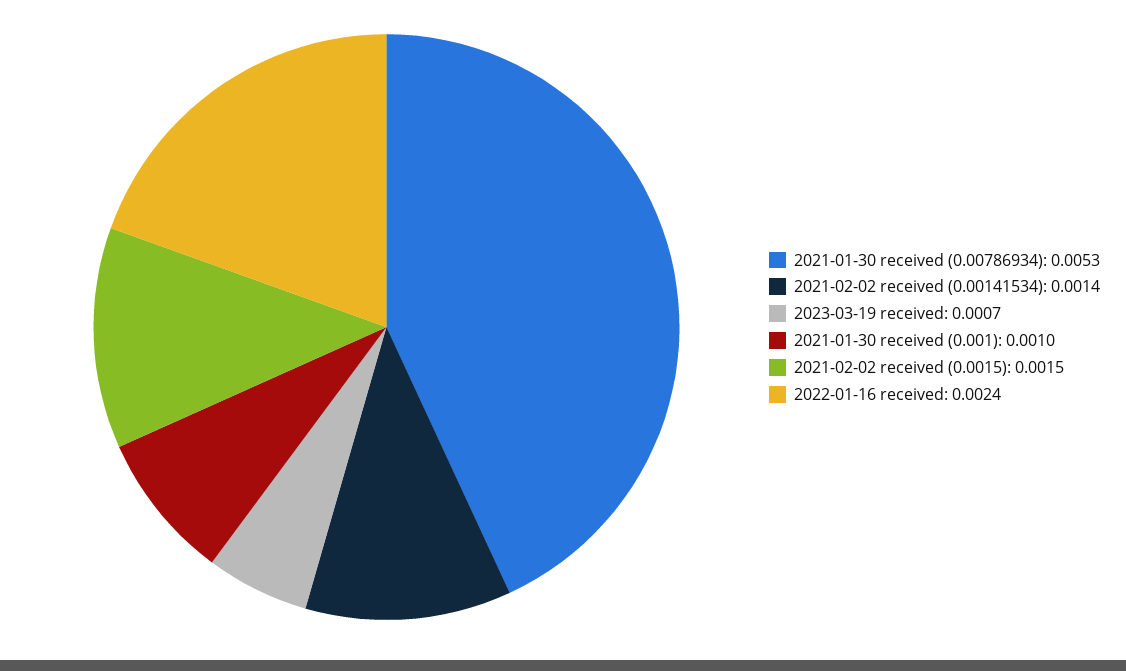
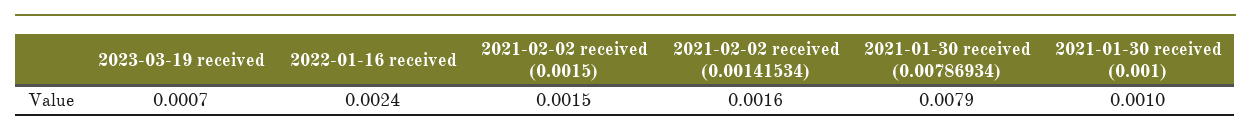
  {
-   "2021-01-30 received (0.00786934)": 0.0053,
+   "2021-01-30 received (0.00786934)": 0.0079,
-   "2021-02-02 received (0.00141534)": 0.0014,
+   "2021-02-02 received (0.00141534)": 0.0016,
    "2023-03-19 received": 0.0007,
    "2021-01-30 received (0.001)": 0.001,
    "2021-02-02 received (0.0015)": 0.0015,
    "2022-01-16 received": 0.0024
  }

